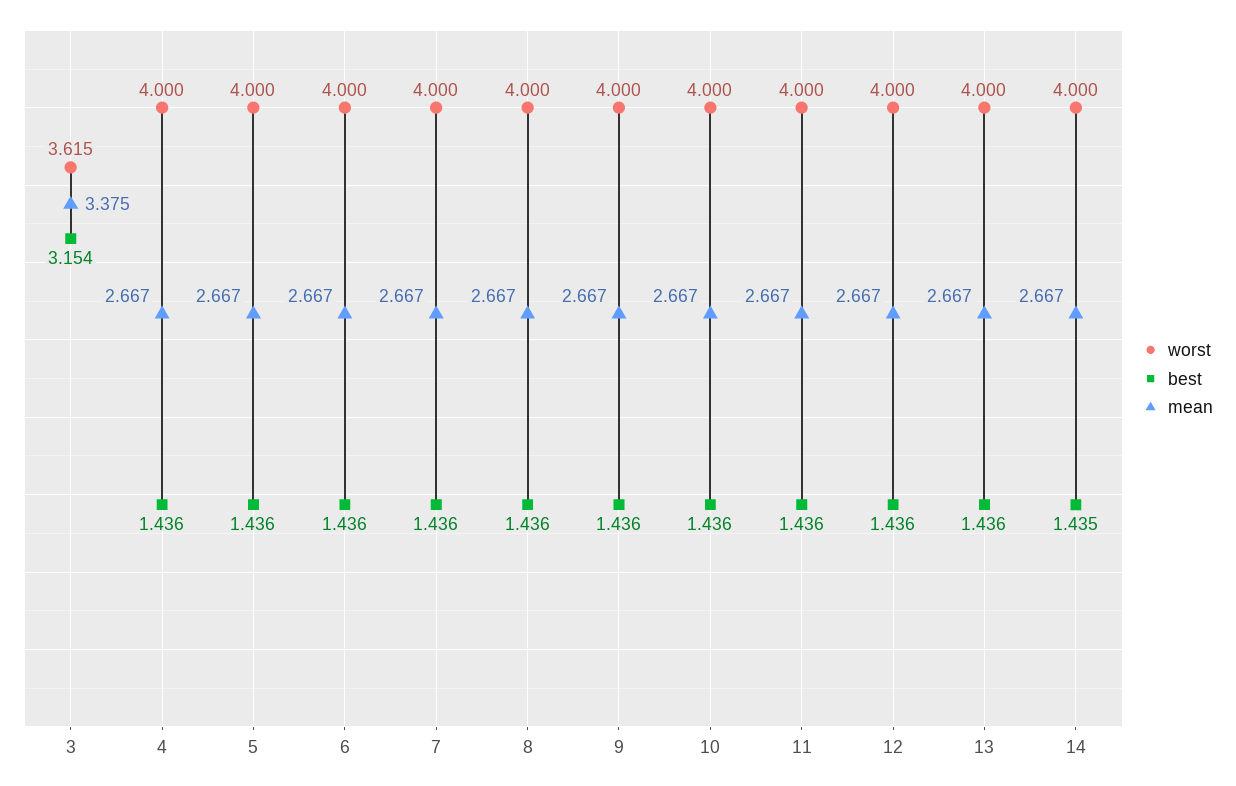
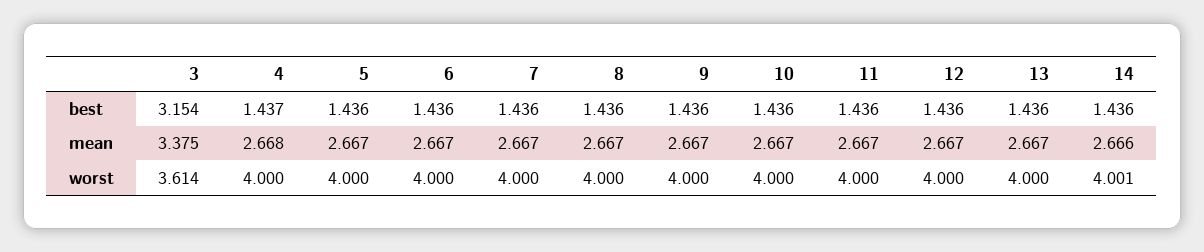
  {
    "worst": {
-     "3": 3.615,
+     "3": 3.614,
      "4": 4,
      "5": 4,
      "6": 4,
      "7": 4,
      "8": 4,
      "9": 4,
      "10": 4,
      "11": 4,
      "12": 4,
      "13": 4,
-     "14": 4
+     "14": 4.001
    },
    "best": {
      "3": 3.154,
-     "4": 1.436,
+     "4": 1.437,
      "5": 1.436,
      "6": 1.436,
      "7": 1.436,
      "8": 1.436,
      "9": 1.436,
      "10": 1.436,
      "11": 1.436,
      "12": 1.436,
      "13": 1.436,
-     "14": 1.435
+     "14": 1.436
    },
    "mean": {
      "3": 3.375,
-     "4": 2.667,
+     "4": 2.668,
      "5": 2.667,
      "6": 2.667,
      "7": 2.667,
      "8": 2.667,
      "9": 2.667,
      "10": 2.667,
      "11": 2.667,
      "12": 2.667,
      "13": 2.667,
-     "14": 2.667
+     "14": 2.666
    }
  }

